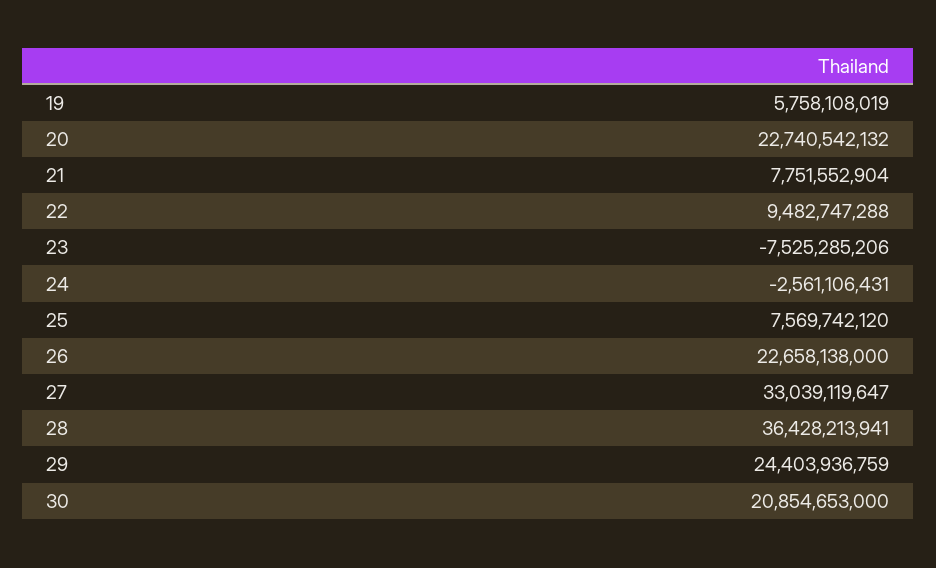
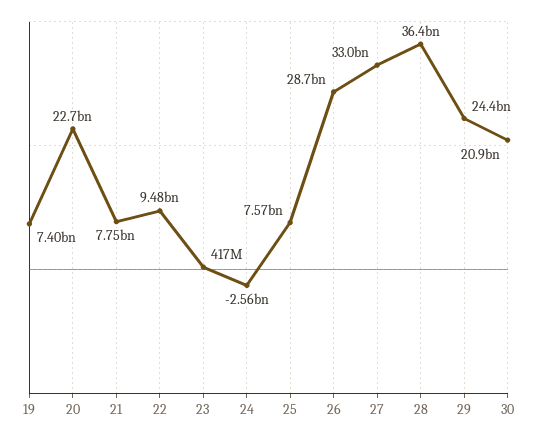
  {
-   "19": 5758108019,
+   "19": 7400000000,
    "20": 22740542132,
    "21": 7751552904,
    "22": 9482747288,
-   "23": -7525285206,
+   "23": 417000000,
    "24": -2561106431,
    "25": 7569742120,
-   "26": 22658138000,
+   "26": 28700000000,
    "27": 33039119647,
    "28": 36428213941,
    "29": 24403936759,
    "30": 20854653000
  }

